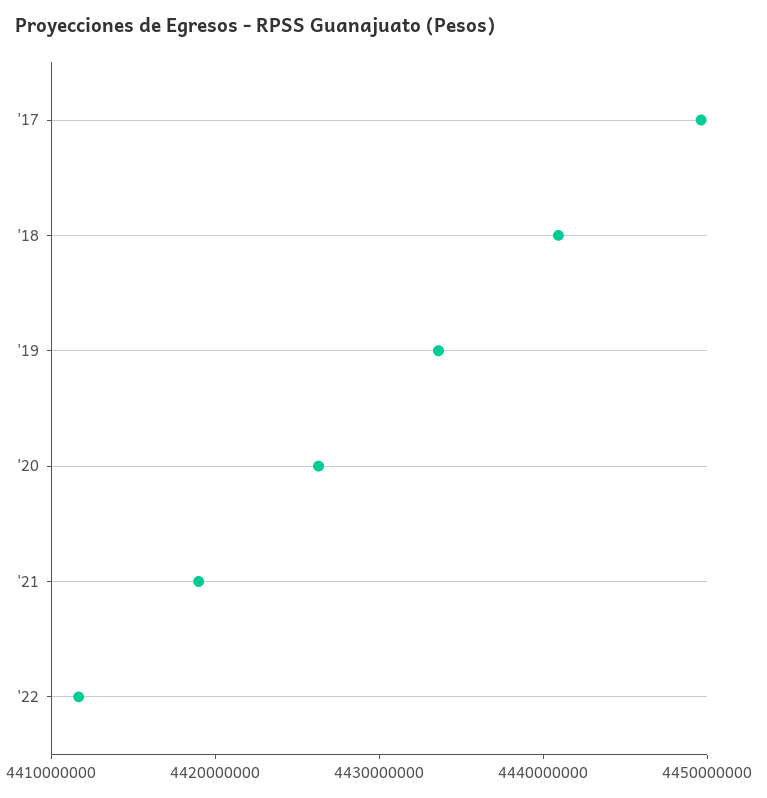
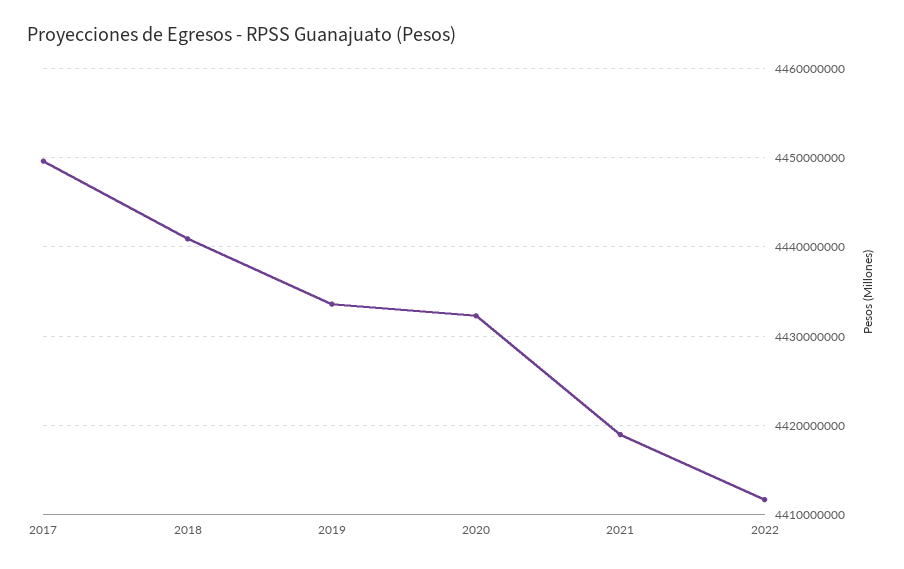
  {
    "'17": 4450000000,
    "'18": 4441000000,
    "'19": 4434000000,
-   "'20": 4426000000,
+   "'20": 4432000000,
    "'21": 4419000000,
    "'22": 4412000000
  }

